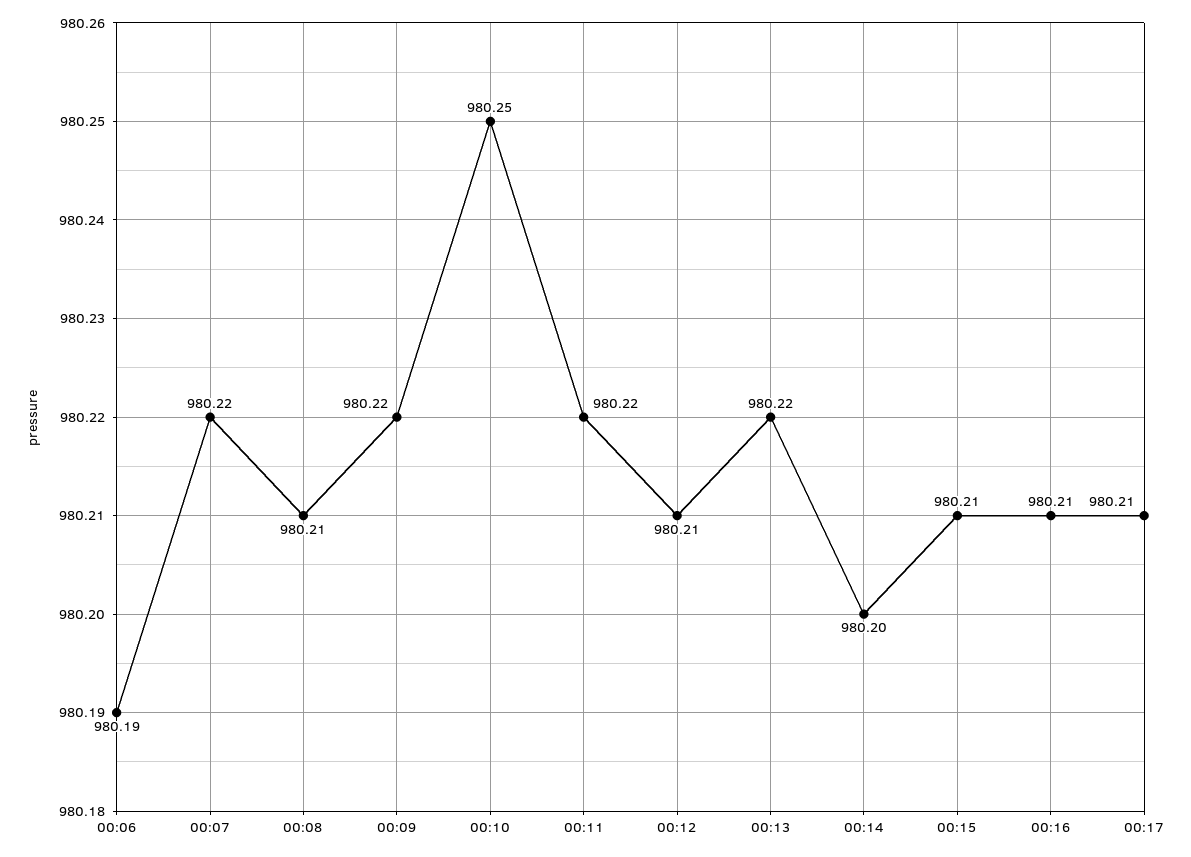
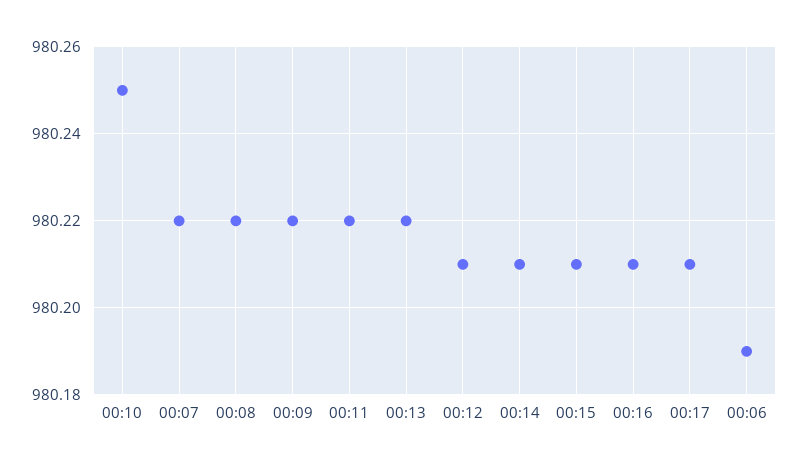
  {
    "00:06": 980.19,
    "00:07": 980.22,
-   "00:08": 980.21,
+   "00:08": 980.22,
    "00:09": 980.22,
    "00:10": 980.25,
    "00:11": 980.22,
    "00:12": 980.21,
    "00:13": 980.22,
-   "00:14": 980.2,
+   "00:14": 980.21,
    "00:15": 980.21,
    "00:16": 980.21,
    "00:17": 980.21
  }

